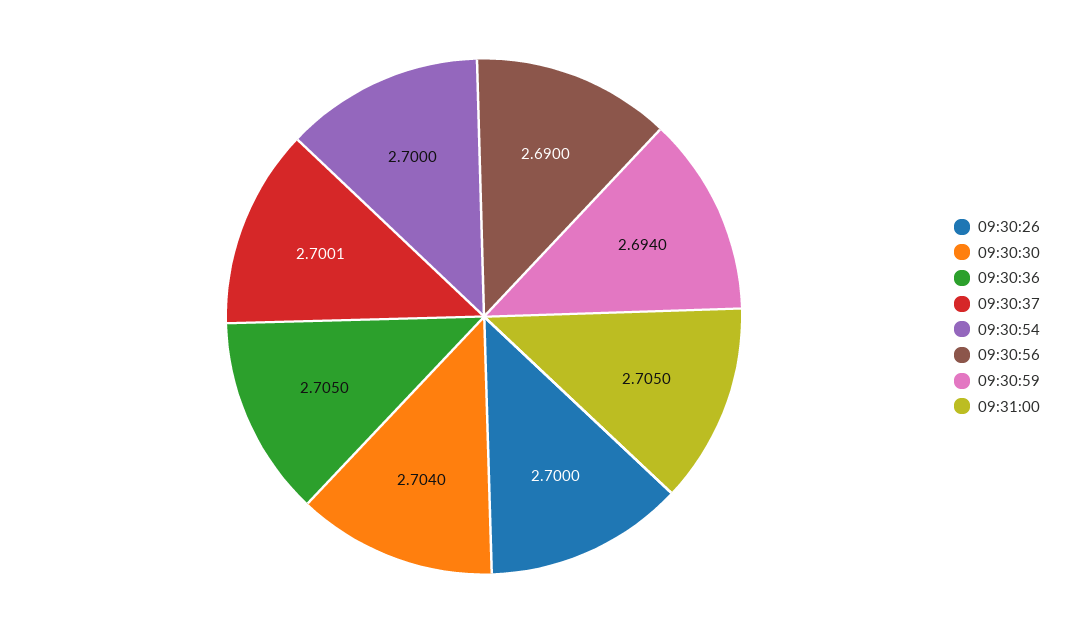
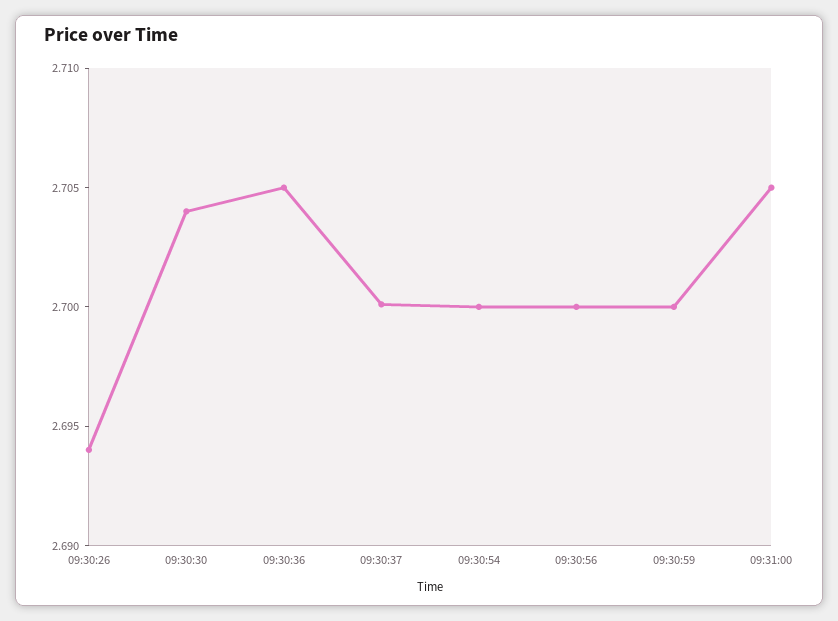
  {
-   "09:30:26": 2.7,
+   "09:30:26": 2.694,
    "09:30:30": 2.704,
    "09:30:36": 2.705,
    "09:30:37": 2.7001,
    "09:30:54": 2.7,
-   "09:30:56": 2.69,
+   "09:30:56": 2.7,
-   "09:30:59": 2.694,
+   "09:30:59": 2.7,
    "09:31:00": 2.705
  }

